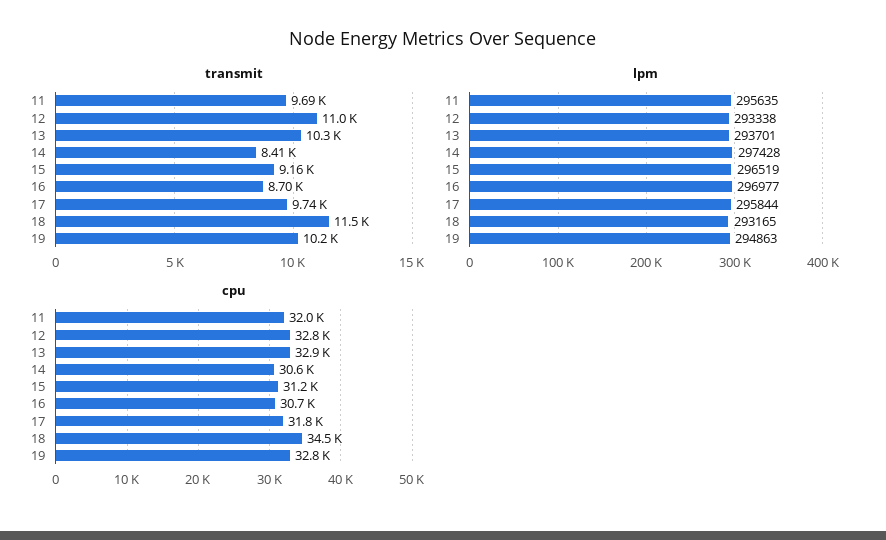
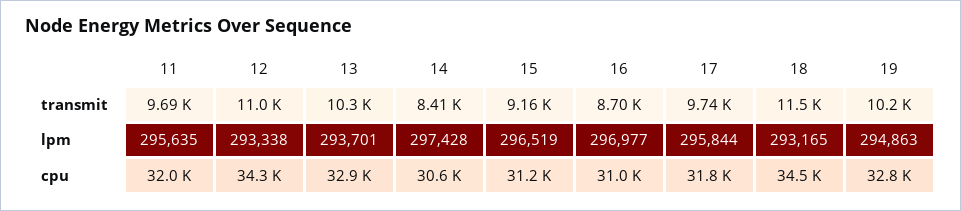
  {
    "transmit": {
      "11": 9690,
      "12": 11000,
      "13": 10300,
      "14": 8410,
      "15": 9160,
      "16": 8700,
      "17": 9740,
      "18": 11500,
      "19": 10200
    },
    "lpm": {
      "11": 295635,
      "12": 293338,
      "13": 293701,
      "14": 297428,
      "15": 296519,
      "16": 296977,
      "17": 295844,
      "18": 293165,
      "19": 294863
    },
    "cpu": {
      "11": 32000,
-     "12": 32800,
+     "12": 34300,
      "13": 32900,
      "14": 30600,
      "15": 31200,
-     "16": 30700,
+     "16": 31000,
      "17": 31800,
      "18": 34500,
      "19": 32800
    }
  }

